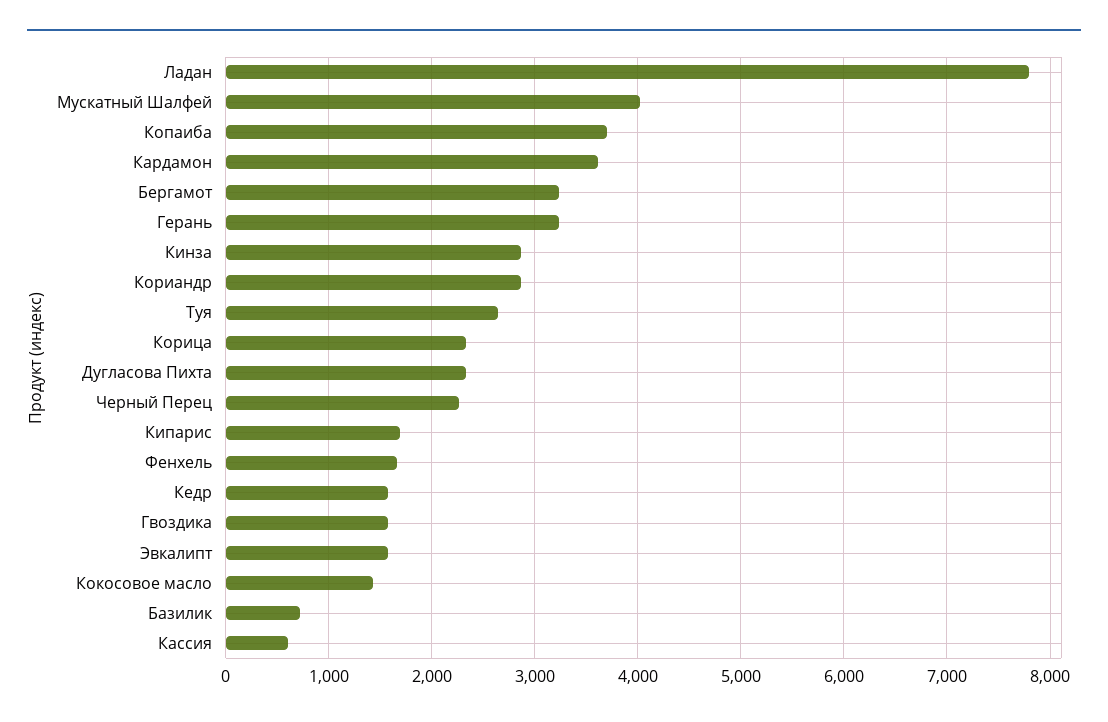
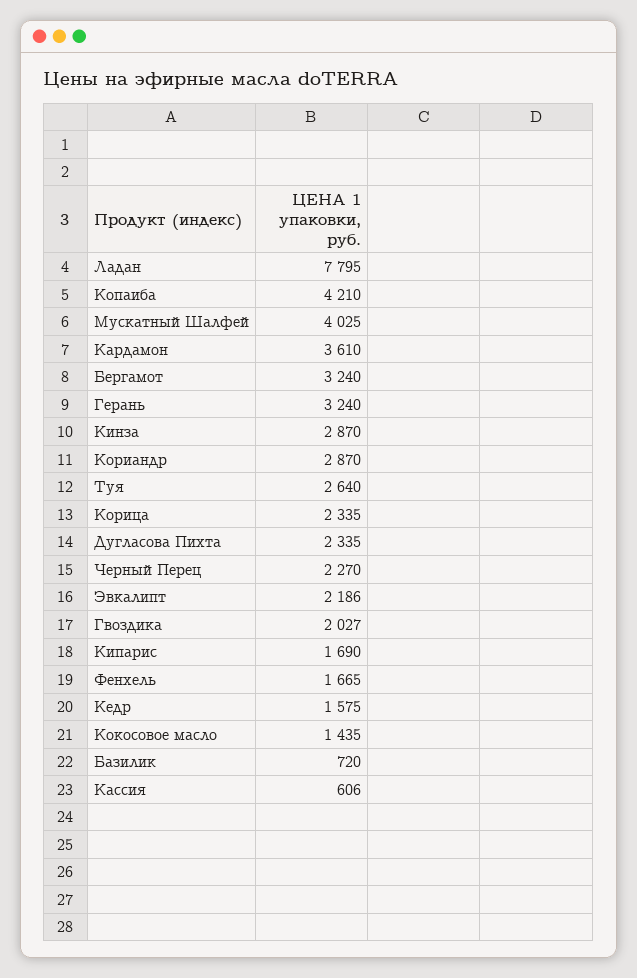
  {
    "Ладан": 7795,
    "Мускатный Шалфей": 4025,
-   "Копаиба": 3700,
+   "Копаиба": 4210,
    "Кардамон": 3610,
    "Бергамот": 3240,
    "Герань": 3240,
    "Кинза": 2870,
    "Кориандр": 2870,
    "Туя": 2640,
    "Корица": 2335,
    "Дугласова Пихта": 2335,
    "Черный Перец": 2270,
    "Кипарис": 1690,
    "Фенхель": 1665,
    "Кедр": 1575,
-   "Гвоздика": 1600,
+   "Гвоздика": 2027,
-   "Эвкалипт": 1600,
+   "Эвкалипт": 2186,
    "Кокосовое масло": 1435,
    "Базилик": 720,
    "Кассия": 606
  }

